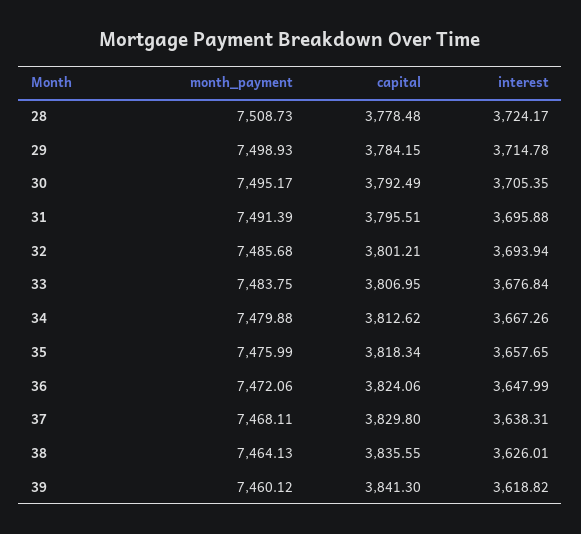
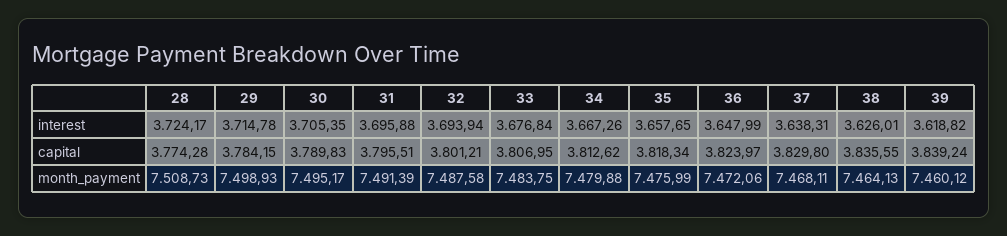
  {
    "month_payment": {
      "28": 7508.73,
      "29": 7498.93,
      "30": 7495.17,
      "31": 7491.39,
-     "32": 7485.68,
+     "32": 7487.58,
      "33": 7483.75,
      "34": 7479.88,
      "35": 7475.99,
      "36": 7472.06,
      "37": 7468.11,
      "38": 7464.13,
      "39": 7460.12
    },
    "capital": {
-     "28": 3778.48,
+     "28": 3774.28,
      "29": 3784.15,
-     "30": 3792.49,
+     "30": 3789.83,
      "31": 3795.51,
      "32": 3801.21,
      "33": 3806.95,
      "34": 3812.62,
      "35": 3818.34,
-     "36": 3824.06,
+     "36": 3823.97,
      "37": 3829.8,
      "38": 3835.55,
-     "39": 3841.3
+     "39": 3839.24
    },
    "interest": {
      "28": 3724.17,
      "29": 3714.78,
      "30": 3705.35,
      "31": 3695.88,
      "32": 3693.94,
      "33": 3676.84,
      "34": 3667.26,
      "35": 3657.65,
      "36": 3647.99,
      "37": 3638.31,
      "38": 3626.01,
      "39": 3618.82
    }
  }

